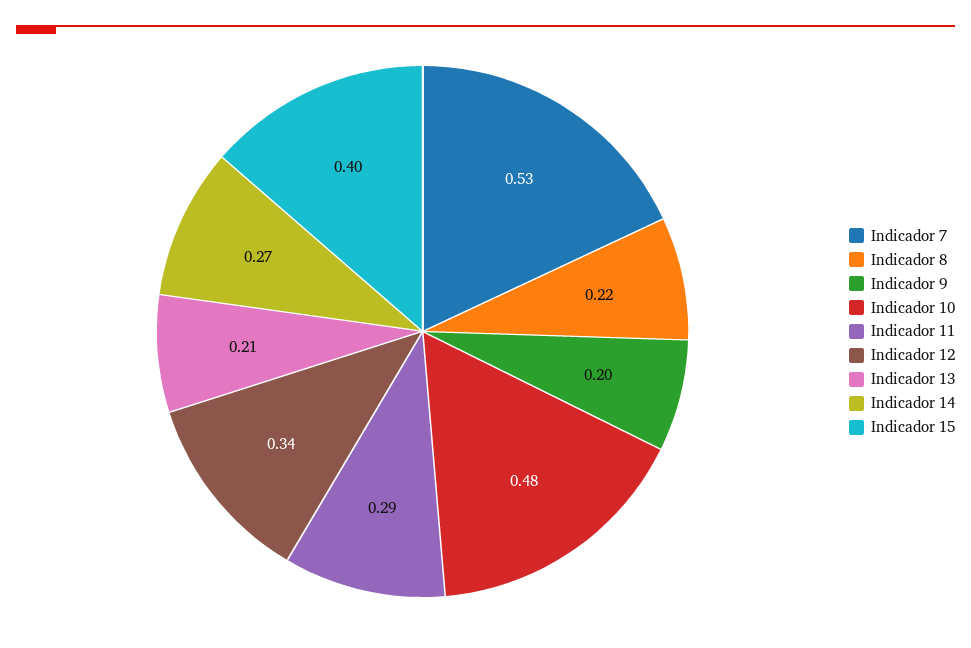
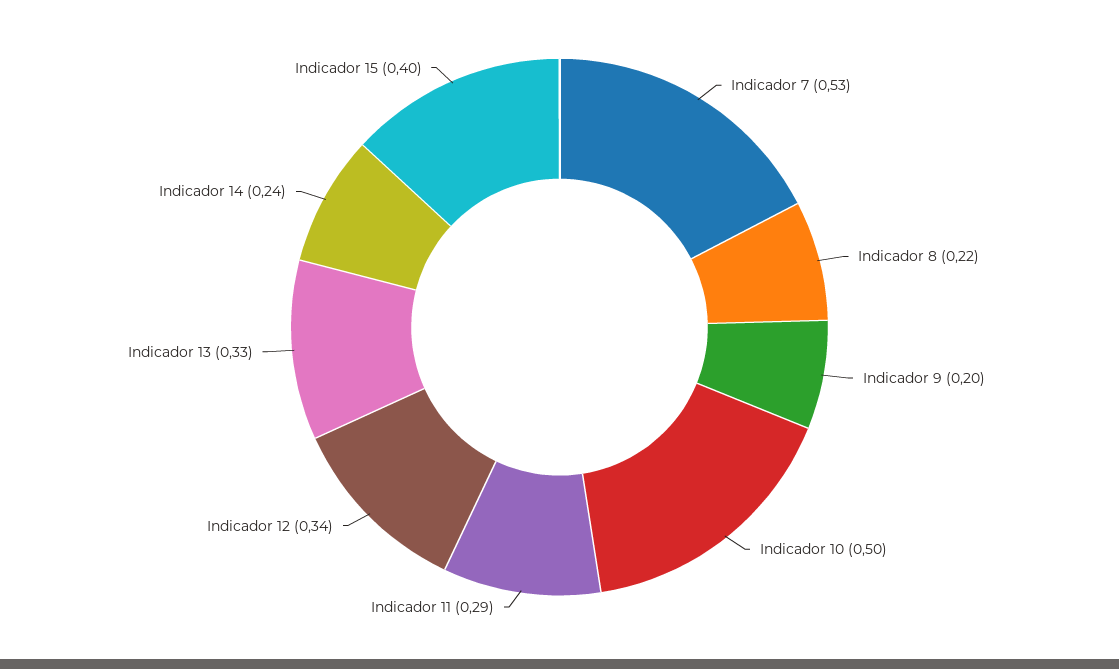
  {
    "Indicador 7": 0.53,
    "Indicador 8": 0.22,
    "Indicador 9": 0.2,
-   "Indicador 10": 0.48,
+   "Indicador 10": 0.5,
    "Indicador 11": 0.29,
    "Indicador 12": 0.34,
-   "Indicador 13": 0.21,
+   "Indicador 13": 0.33,
-   "Indicador 14": 0.27,
+   "Indicador 14": 0.24,
    "Indicador 15": 0.4
  }

